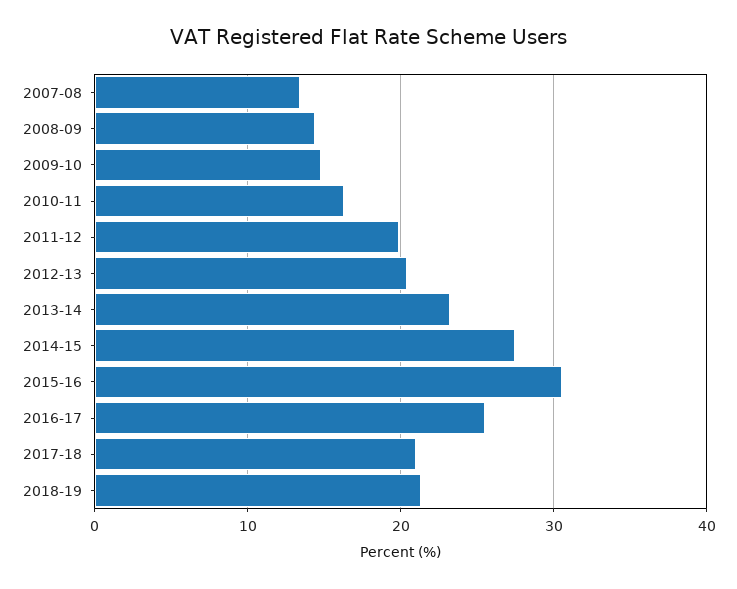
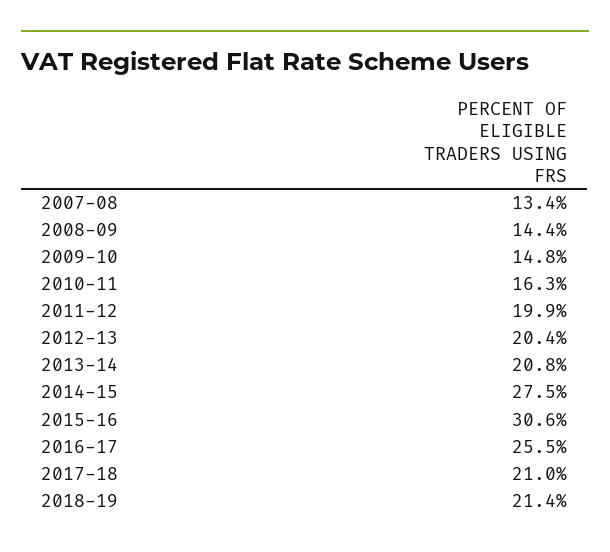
  {
    "2007-08": 13.4,
    "2008-09": 14.4,
    "2009-10": 14.8,
    "2010-11": 16.3,
    "2011-12": 19.9,
    "2012-13": 20.4,
-   "2013-14": 23,
+   "2013-14": 20.8,
    "2014-15": 27.5,
    "2015-16": 30.6,
    "2016-17": 25.5,
    "2017-18": 21,
    "2018-19": 21.4
  }

